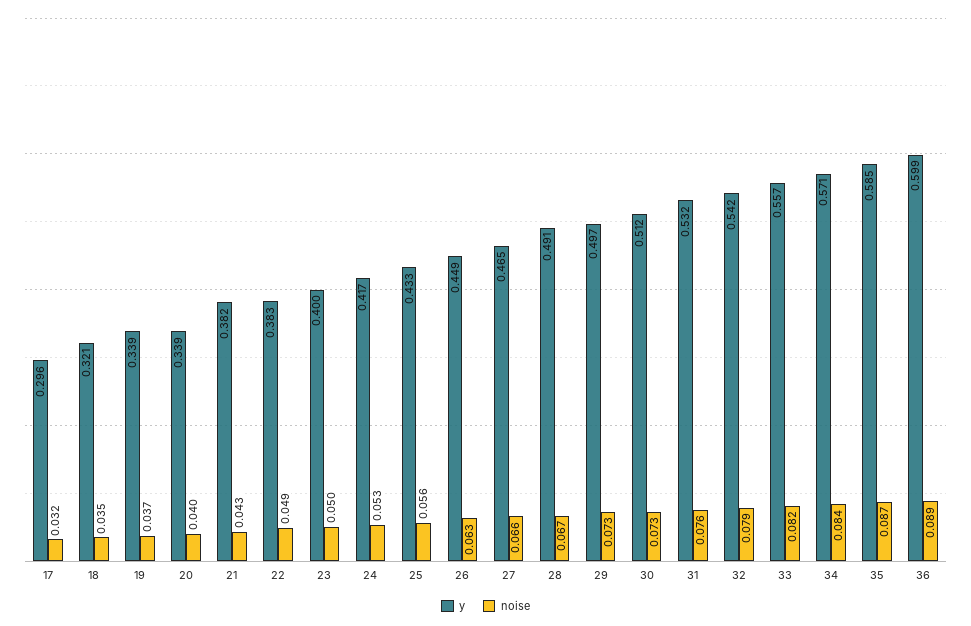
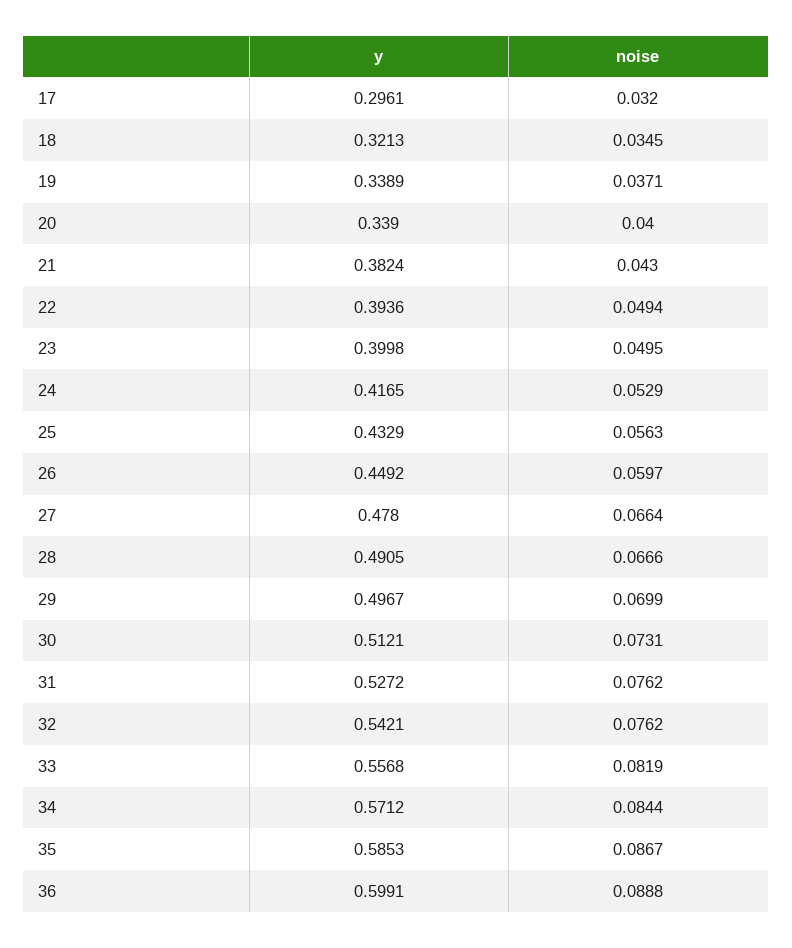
  {
    "y": {
      "17": 0.2961,
      "18": 0.3213,
      "19": 0.3389,
      "20": 0.339,
      "21": 0.3824,
-     "22": 0.383,
+     "22": 0.3936,
      "23": 0.3998,
      "24": 0.4165,
      "25": 0.4329,
      "26": 0.4492,
-     "27": 0.465,
+     "27": 0.478,
      "28": 0.4905,
      "29": 0.4967,
      "30": 0.5121,
-     "31": 0.532,
+     "31": 0.5272,
      "32": 0.5421,
      "33": 0.5568,
      "34": 0.5712,
      "35": 0.5853,
      "36": 0.5991
    },
    "noise": {
      "17": 0.032,
      "18": 0.0345,
      "19": 0.0371,
      "20": 0.04,
      "21": 0.043,
      "22": 0.0494,
      "23": 0.0495,
      "24": 0.0529,
      "25": 0.0563,
-     "26": 0.063,
+     "26": 0.0597,
      "27": 0.0664,
      "28": 0.0666,
-     "29": 0.073,
+     "29": 0.0699,
      "30": 0.0731,
      "31": 0.0762,
-     "32": 0.079,
+     "32": 0.0762,
      "33": 0.0819,
      "34": 0.0844,
      "35": 0.0867,
      "36": 0.0888
    }
  }

